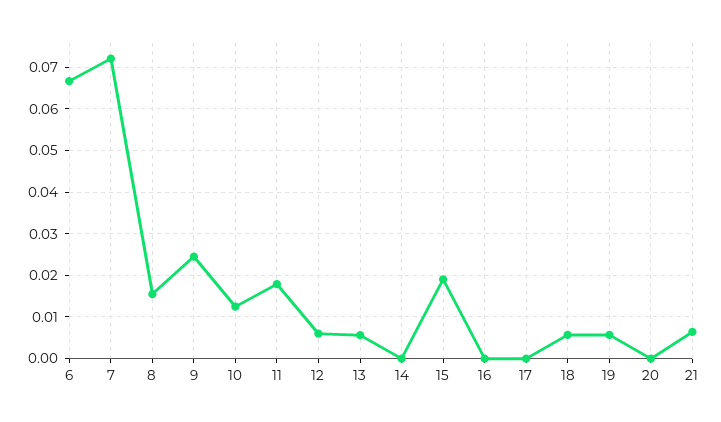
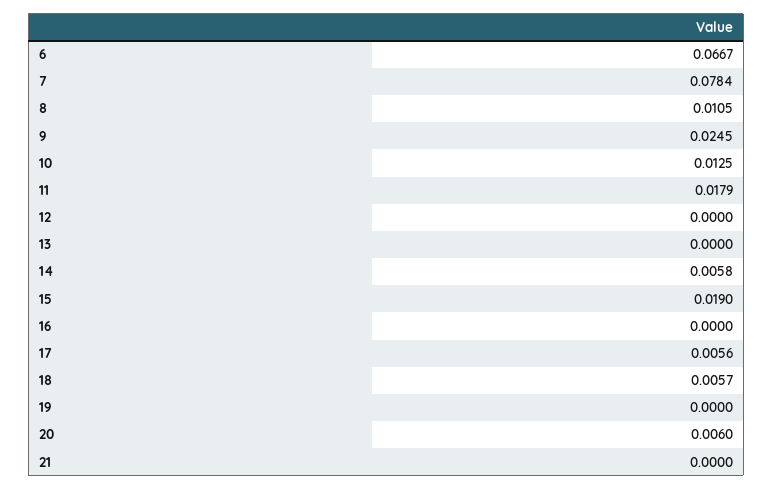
  {
    "6": 0.0667,
-   "7": 0.072,
+   "7": 0.0784,
-   "8": 0.016,
+   "8": 0.0105,
    "9": 0.0245,
    "10": 0.0125,
    "11": 0.0179,
-   "12": 0.006,
+   "12": 0,
-   "13": 0.006,
+   "13": 0,
-   "14": 0,
+   "14": 0.0058,
    "15": 0.019,
    "16": 0,
-   "17": 0,
+   "17": 0.0056,
    "18": 0.0057,
-   "19": 0.006,
+   "19": 0,
-   "20": 0,
+   "20": 0.006,
-   "21": 0.006
+   "21": 0
  }

